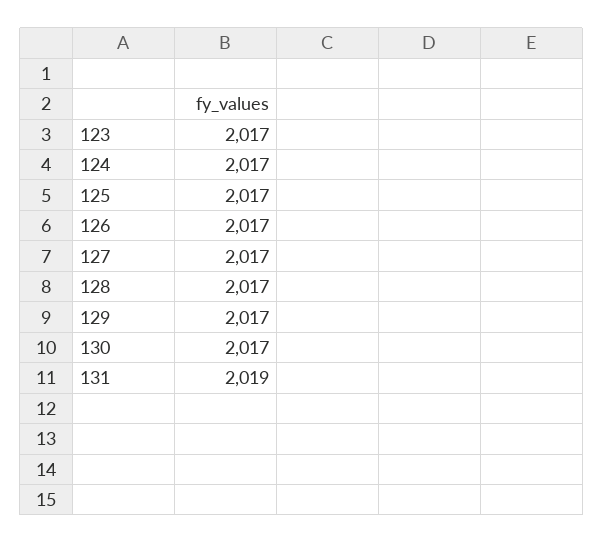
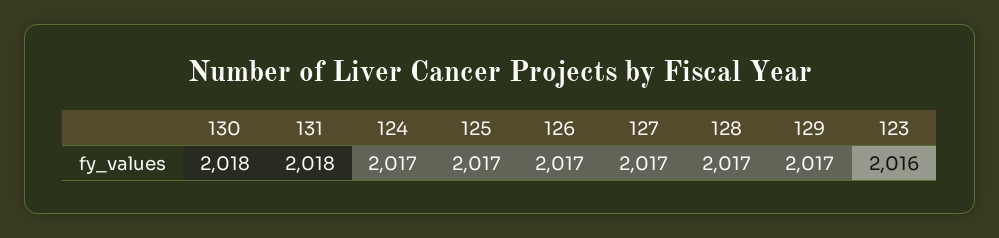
  {
-   "123": 2017,
+   "123": 2016,
    "124": 2017,
    "125": 2017,
    "126": 2017,
    "127": 2017,
    "128": 2017,
    "129": 2017,
-   "130": 2017,
+   "130": 2018,
-   "131": 2019
+   "131": 2018
  }

